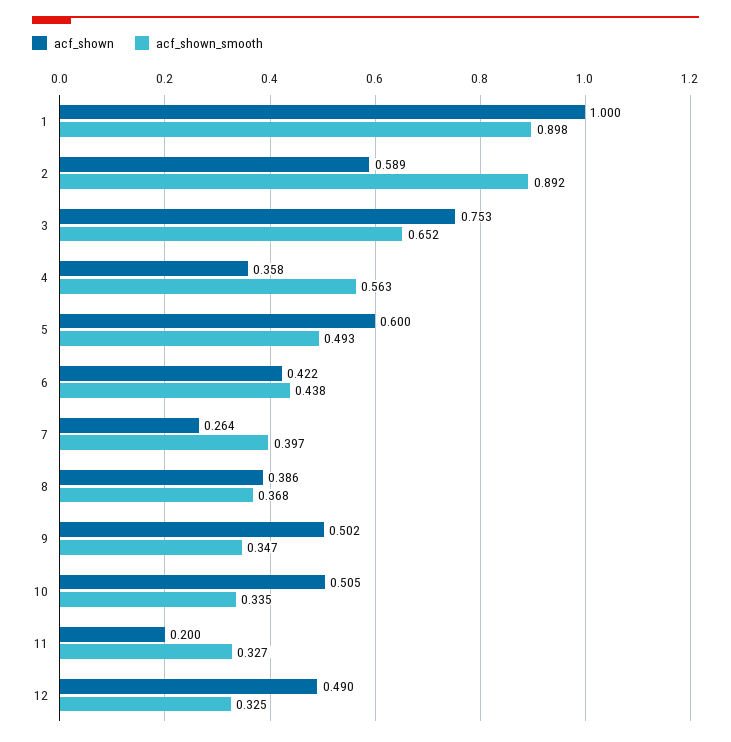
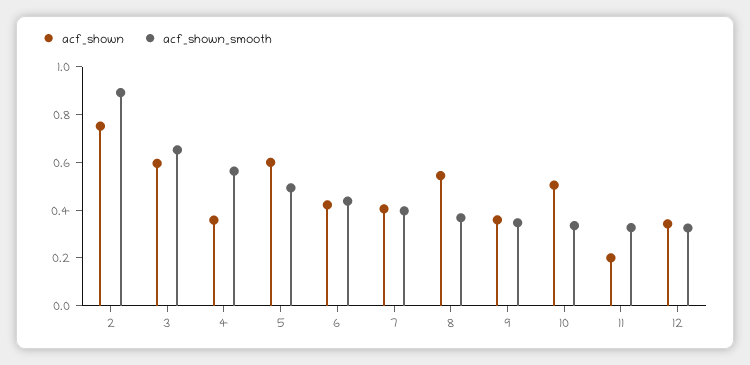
  {
    "acf_shown": {
-     "1": 1,
-     "2": 0.589,
+     "2": 0.75,
-     "3": 0.753,
+     "3": 0.6,
      "4": 0.358,
      "5": 0.6,
      "6": 0.422,
-     "7": 0.264,
+     "7": 0.4,
-     "8": 0.386,
+     "8": 0.55,
-     "9": 0.502,
+     "9": 0.35,
      "10": 0.505,
      "11": 0.2,
-     "12": 0.49
+     "12": 0.35
    },
    "acf_shown_smooth": {
-     "1": 0.898,
      "2": 0.892,
      "3": 0.652,
      "4": 0.563,
      "5": 0.493,
      "6": 0.438,
      "7": 0.397,
      "8": 0.368,
      "9": 0.347,
      "10": 0.335,
      "11": 0.327,
      "12": 0.325
    }
  }

